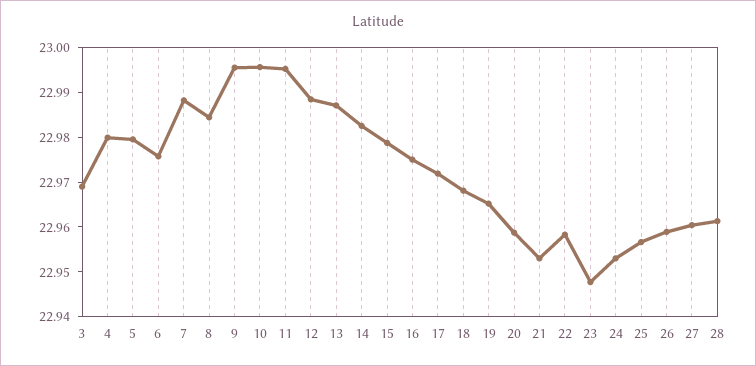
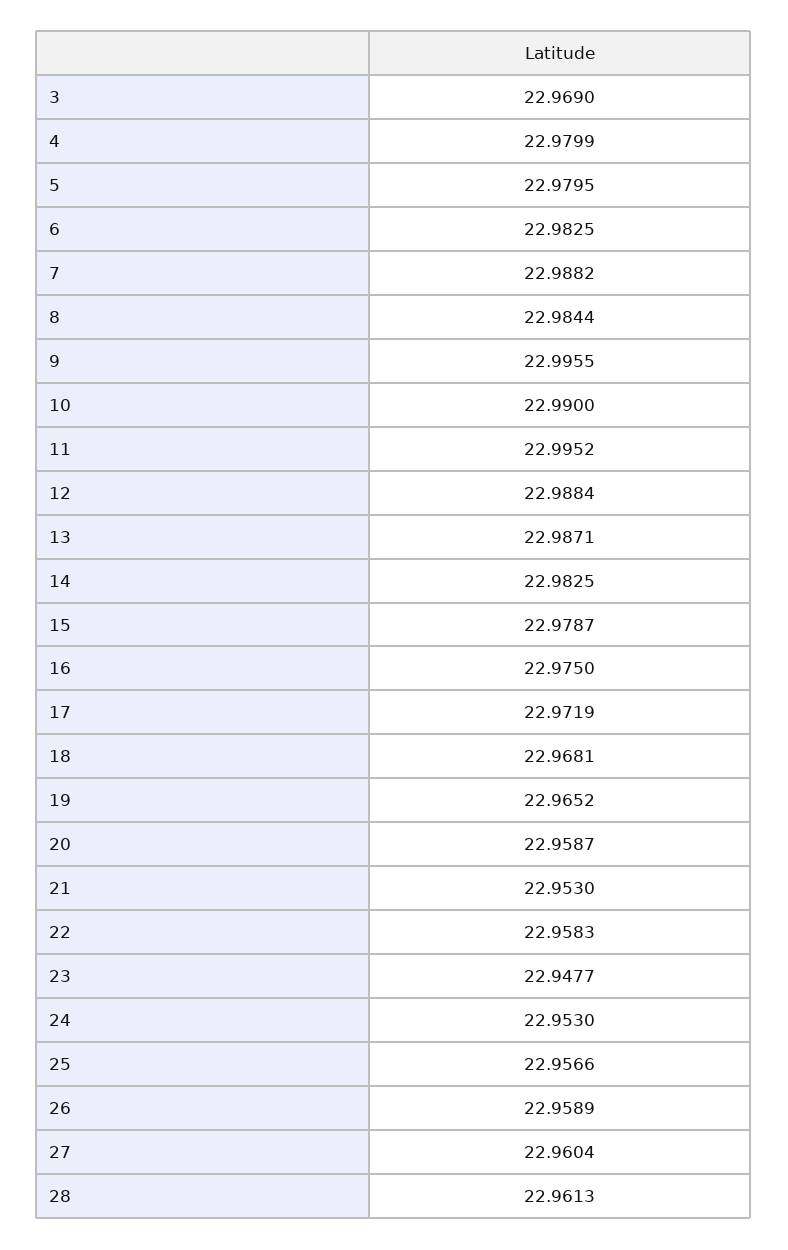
  {
    "3": 22.969,
    "4": 22.9799,
    "5": 22.9795,
-   "6": 22.976,
+   "6": 22.9825,
    "7": 22.9882,
    "8": 22.9844,
    "9": 22.9955,
-   "10": 22.996,
+   "10": 22.99,
    "11": 22.9952,
    "12": 22.9884,
    "13": 22.9871,
    "14": 22.9825,
    "15": 22.9787,
    "16": 22.975,
    "17": 22.9719,
    "18": 22.9681,
    "19": 22.9652,
    "20": 22.9587,
    "21": 22.953,
    "22": 22.9583,
    "23": 22.9477,
    "24": 22.953,
    "25": 22.9566,
    "26": 22.9589,
    "27": 22.9604,
    "28": 22.9613
  }

